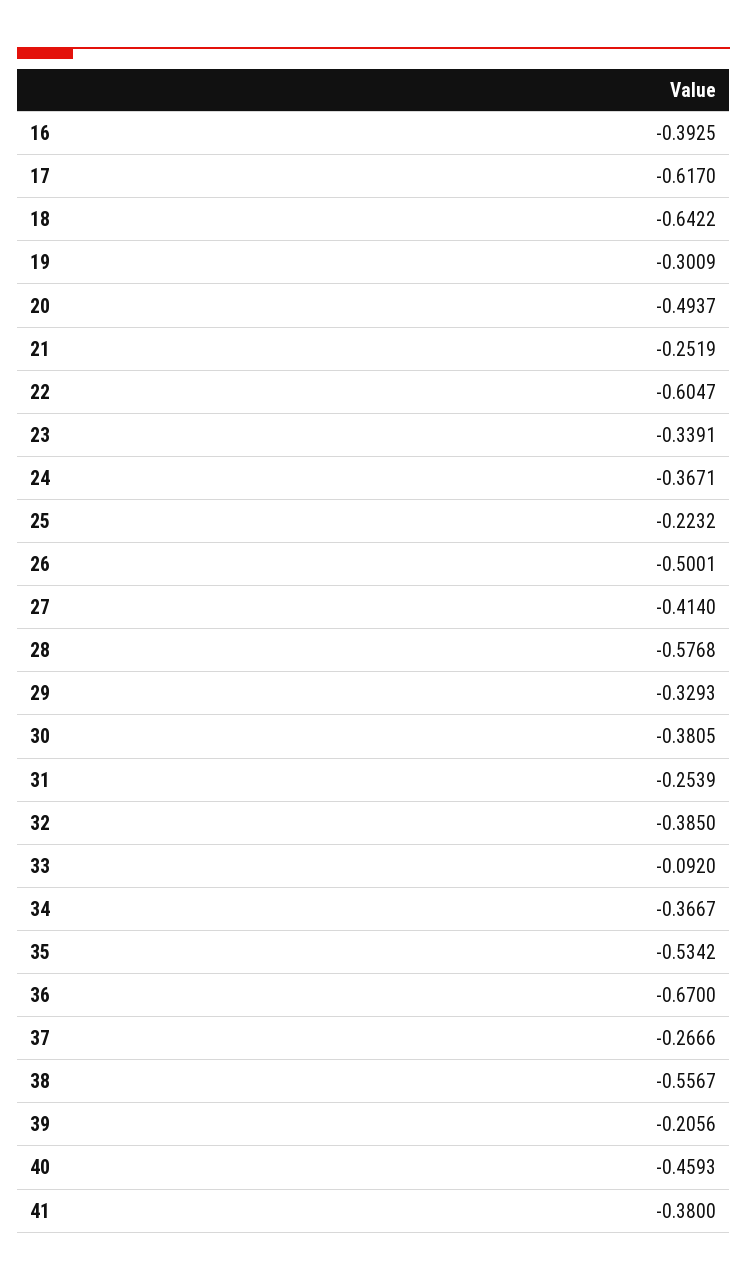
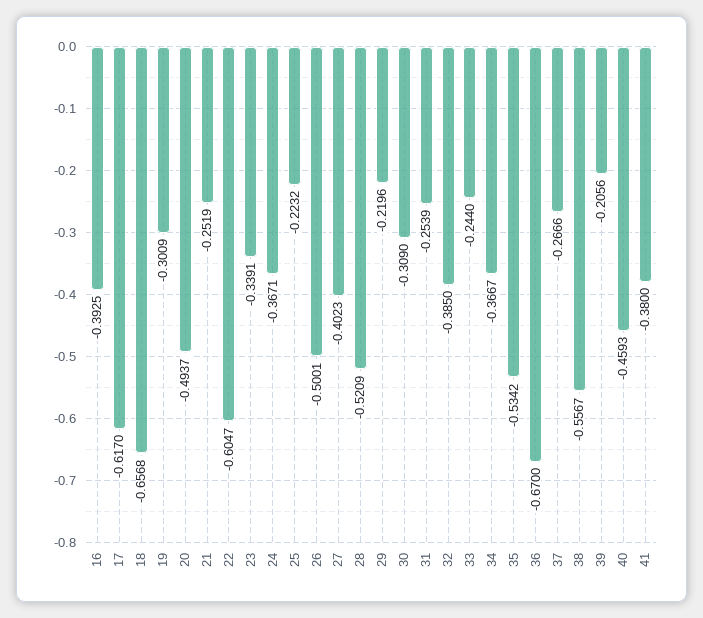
  {
    "16": -0.3925,
    "17": -0.617,
-   "18": -0.6422,
+   "18": -0.6568,
    "19": -0.3009,
    "20": -0.4937,
    "21": -0.2519,
    "22": -0.6047,
    "23": -0.3391,
    "24": -0.3671,
    "25": -0.2232,
    "26": -0.5001,
-   "27": -0.414,
+   "27": -0.4023,
-   "28": -0.5768,
+   "28": -0.5209,
-   "29": -0.3293,
+   "29": -0.2196,
-   "30": -0.3805,
+   "30": -0.309,
    "31": -0.2539,
    "32": -0.385,
-   "33": -0.092,
+   "33": -0.244,
    "34": -0.3667,
    "35": -0.5342,
    "36": -0.67,
    "37": -0.2666,
    "38": -0.5567,
    "39": -0.2056,
    "40": -0.4593,
    "41": -0.38
  }

